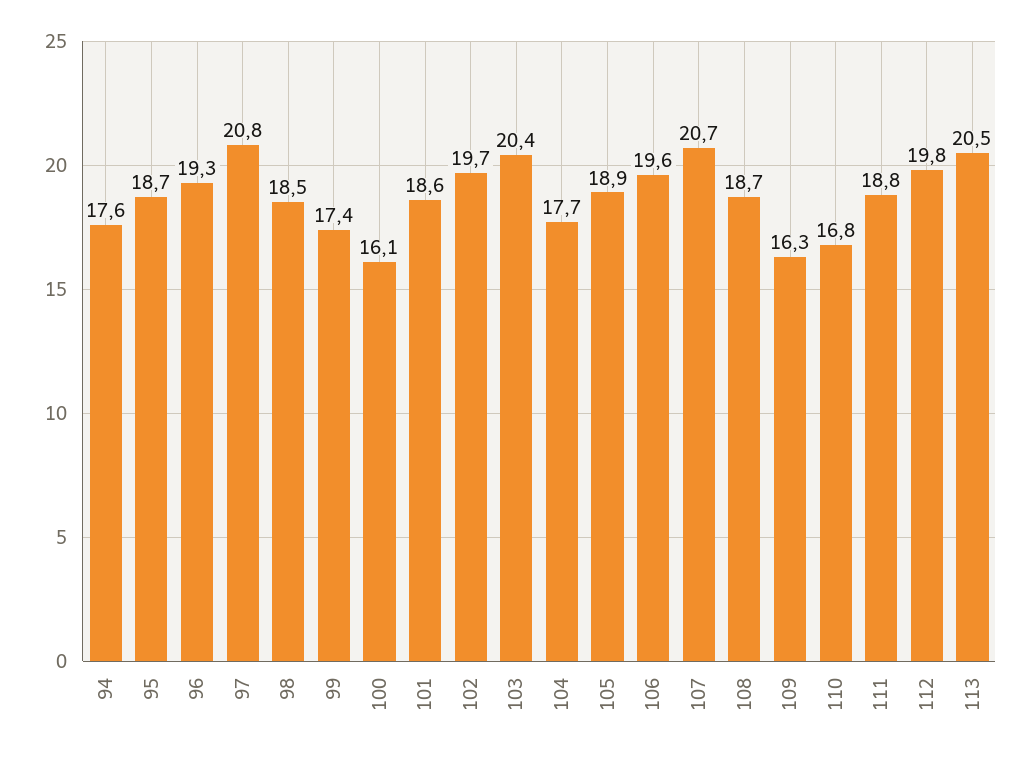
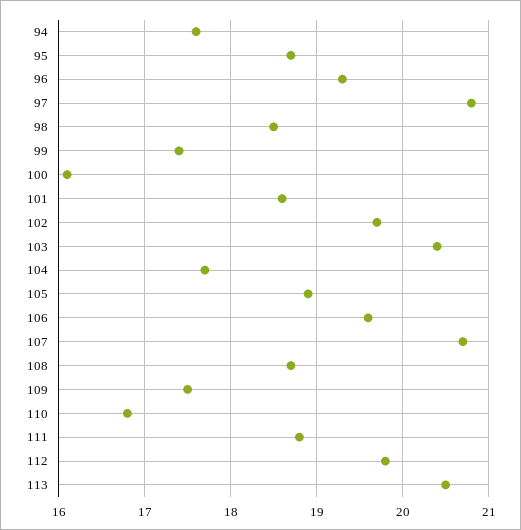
  {
    "94": 17.6,
    "95": 18.7,
    "96": 19.3,
    "97": 20.8,
    "98": 18.5,
    "99": 17.4,
    "100": 16.1,
    "101": 18.6,
    "102": 19.7,
    "103": 20.4,
    "104": 17.7,
    "105": 18.9,
    "106": 19.6,
    "107": 20.7,
    "108": 18.7,
-   "109": 16.3,
+   "109": 17.5,
    "110": 16.8,
    "111": 18.8,
    "112": 19.8,
    "113": 20.5
  }

